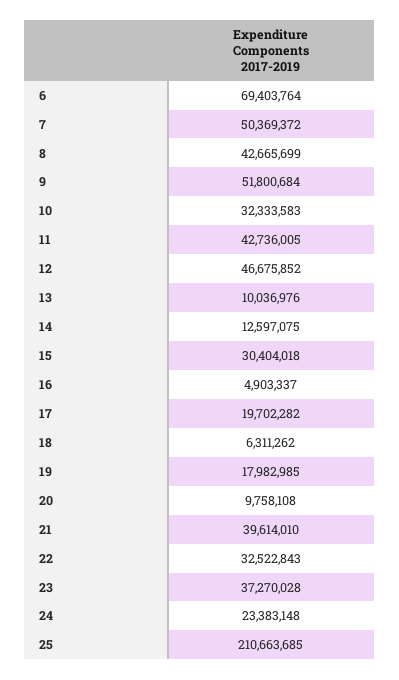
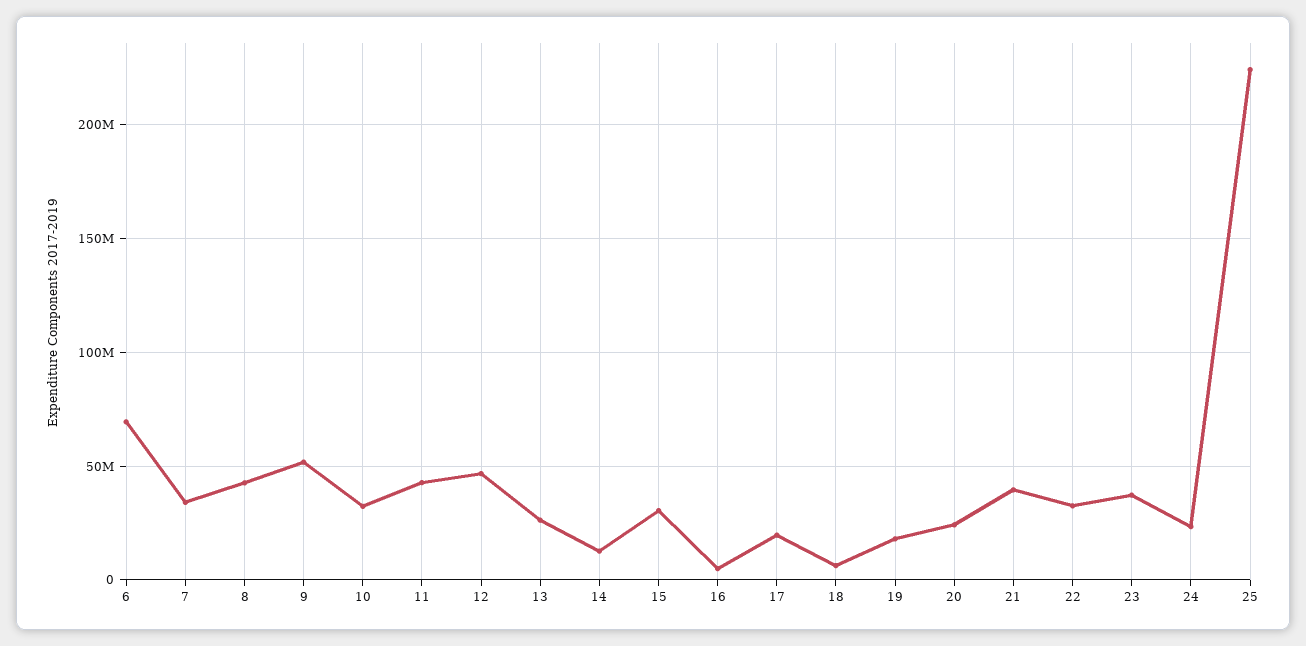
  {
    "6": 69403764,
-   "7": 50369372,
+   "7": 35000000,
    "8": 42665699,
    "9": 51800684,
    "10": 32333583,
    "11": 42736005,
    "12": 46675852,
-   "13": 10036976,
+   "13": 25000000,
    "14": 12597075,
    "15": 30404018,
    "16": 4903337,
    "17": 19702282,
    "18": 6311262,
    "19": 17982985,
-   "20": 9758108,
+   "20": 25000000,
    "21": 39614010,
    "22": 32522843,
    "23": 37270028,
    "24": 23383148,
-   "25": 210663685
+   "25": 225000000
  }

